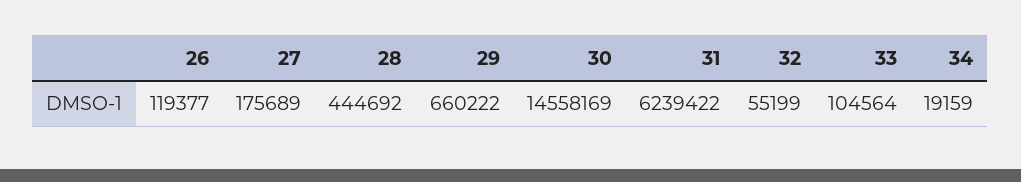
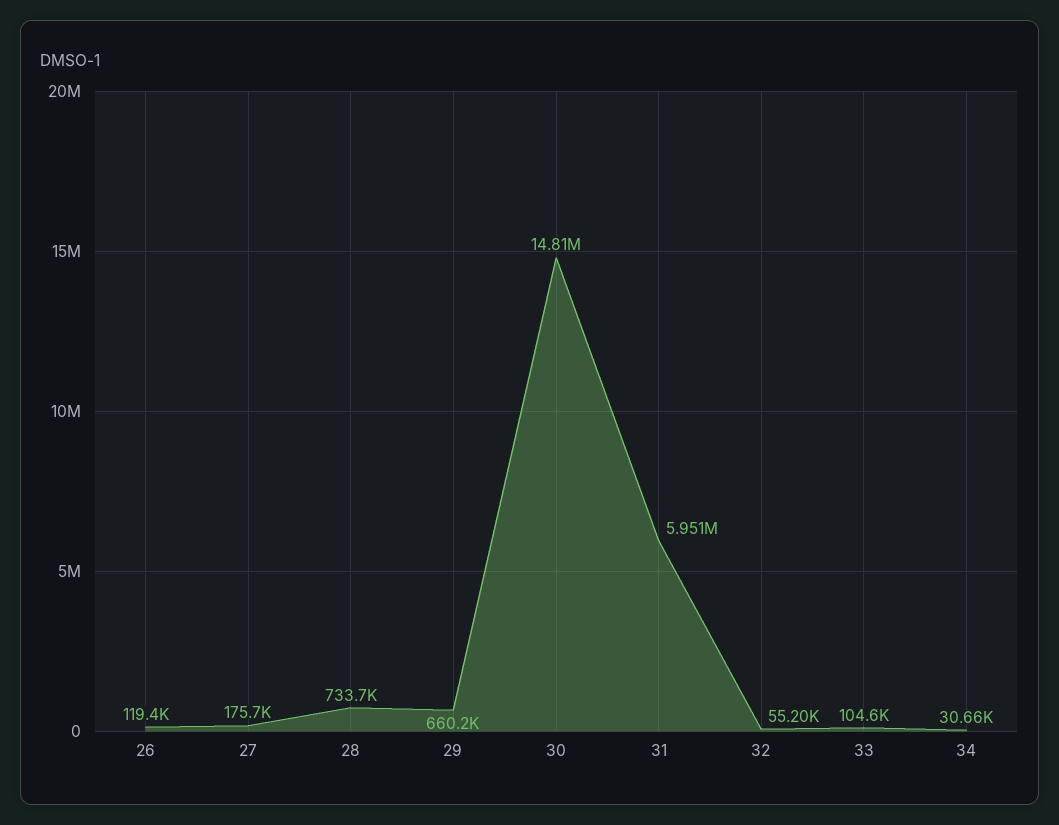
  {
    "26": 119377,
    "27": 175689,
-   "28": 444692,
+   "28": 733700,
    "29": 660222,
-   "30": 14558169,
+   "30": 14810000,
-   "31": 6239422,
+   "31": 5951000,
    "32": 55199,
    "33": 104564,
-   "34": 19159
+   "34": 30660
  }

